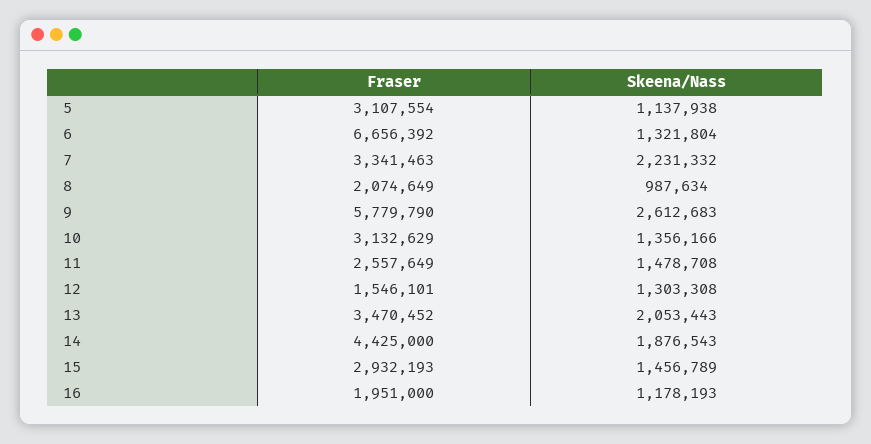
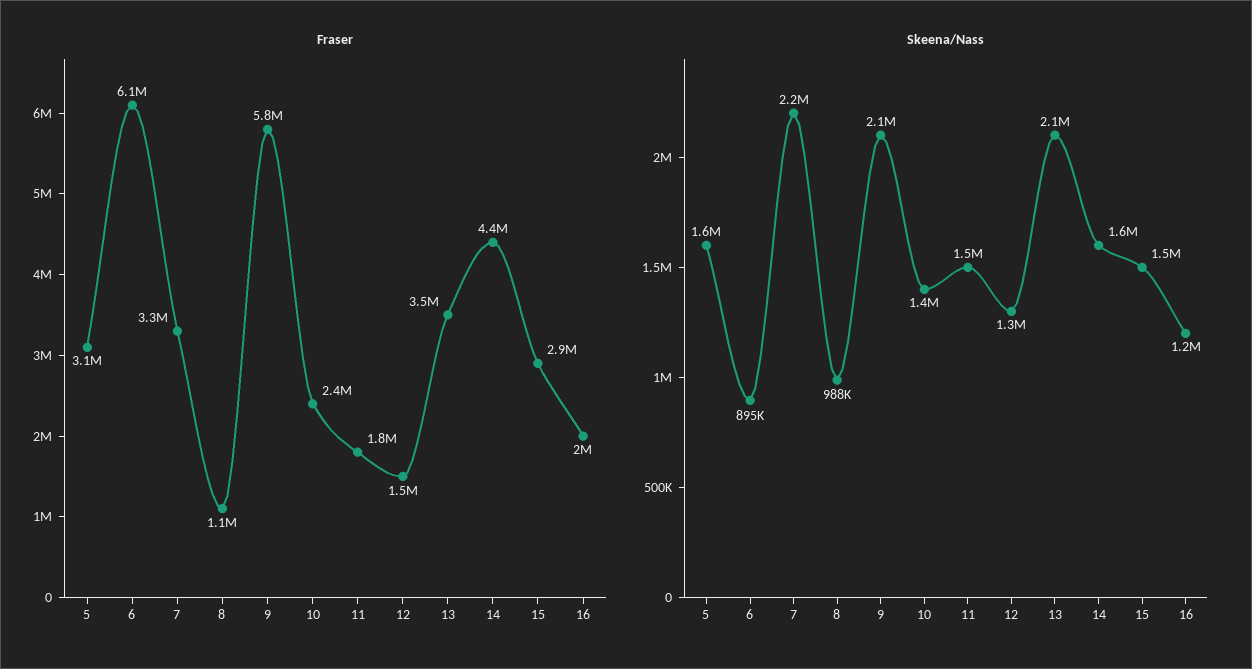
  {
    "Fraser": {
      "5": 3107554,
-     "6": 6656392,
+     "6": 6100000,
      "7": 3341463,
-     "8": 2074649,
+     "8": 1100000,
      "9": 5779790,
-     "10": 3132629,
+     "10": 2400000,
-     "11": 2557649,
+     "11": 1800000,
      "12": 1546101,
      "13": 3470452,
      "14": 4425000,
      "15": 2932193,
      "16": 1951000
    },
    "Skeena/Nass": {
-     "5": 1137938,
+     "5": 1600000,
-     "6": 1321804,
+     "6": 895000,
      "7": 2231332,
      "8": 987634,
-     "9": 2612683,
+     "9": 2100000,
      "10": 1356166,
      "11": 1478708,
      "12": 1303308,
      "13": 2053443,
-     "14": 1876543,
+     "14": 1600000,
      "15": 1456789,
      "16": 1178193
    }
  }

